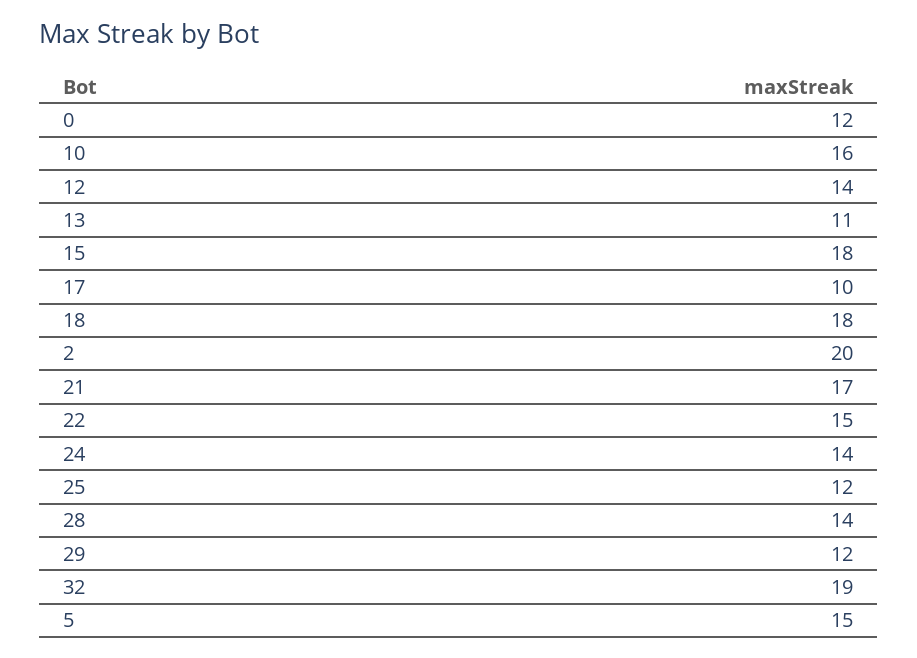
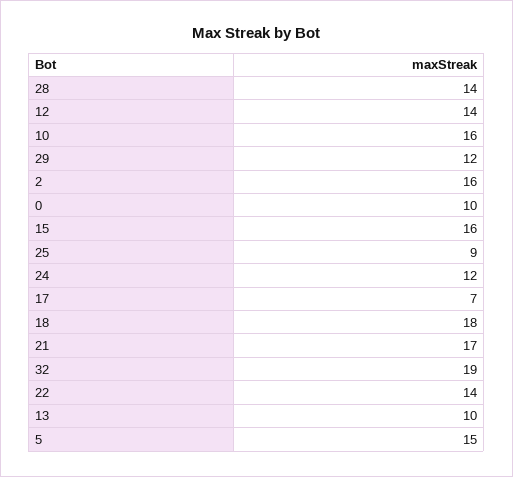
  {
-   "0": 12,
+   "0": 10,
    "10": 16,
    "12": 14,
-   "13": 11,
+   "13": 10,
-   "15": 18,
+   "15": 16,
-   "17": 10,
+   "17": 7,
    "18": 18,
-   "2": 20,
+   "2": 16,
    "21": 17,
-   "22": 15,
+   "22": 14,
-   "24": 14,
+   "24": 12,
-   "25": 12,
+   "25": 9,
    "28": 14,
    "29": 12,
    "32": 19,
    "5": 15
  }

